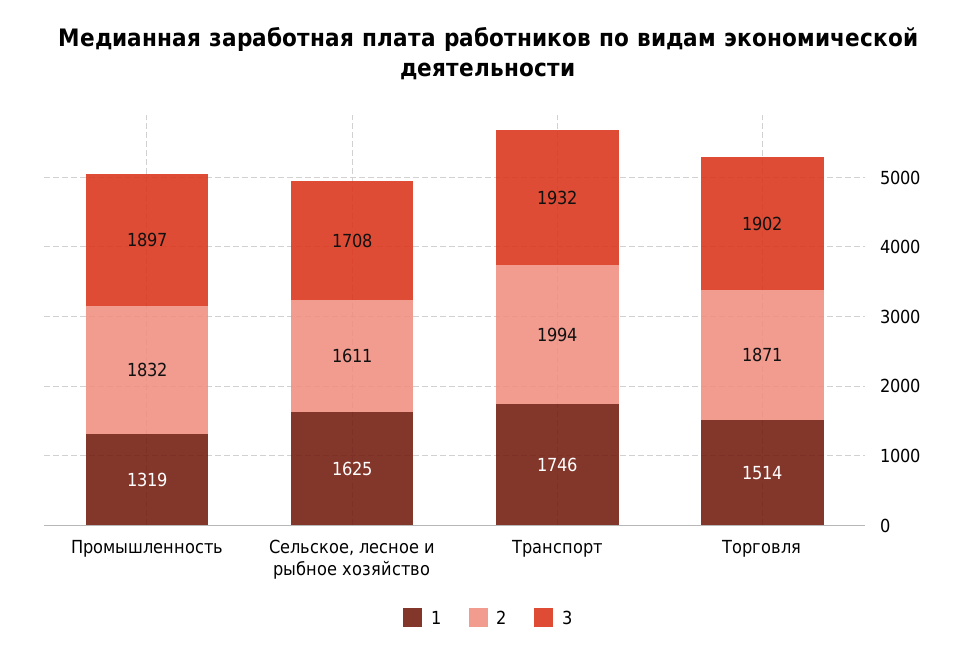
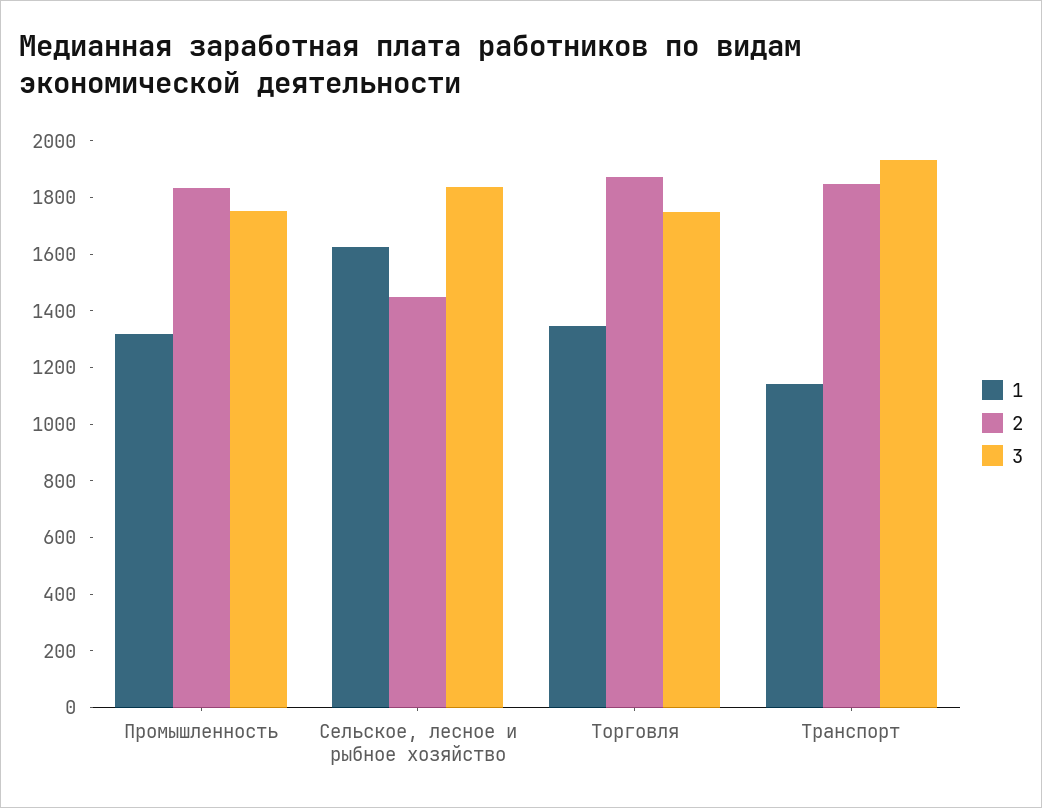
  {
    "1": {
      "Промышленность": 1319,
      "Сельское, лесное и рыбное хозяйство": 1625,
-     "Транспорт": 1746,
+     "Транспорт": 1150,
-     "Торговля": 1514
+     "Торговля": 1350
    },
    "2": {
      "Промышленность": 1832,
-     "Сельское, лесное и рыбное хозяйство": 1611,
+     "Сельское, лесное и рыбное хозяйство": 1450,
-     "Транспорт": 1994,
+     "Транспорт": 1850,
      "Торговля": 1871
    },
    "3": {
-     "Промышленность": 1897,
+     "Промышленность": 1750,
-     "Сельское, лесное и рыбное хозяйство": 1708,
+     "Сельское, лесное и рыбное хозяйство": 1850,
      "Транспорт": 1932,
-     "Торговля": 1902
+     "Торговля": 1750
    }
  }

